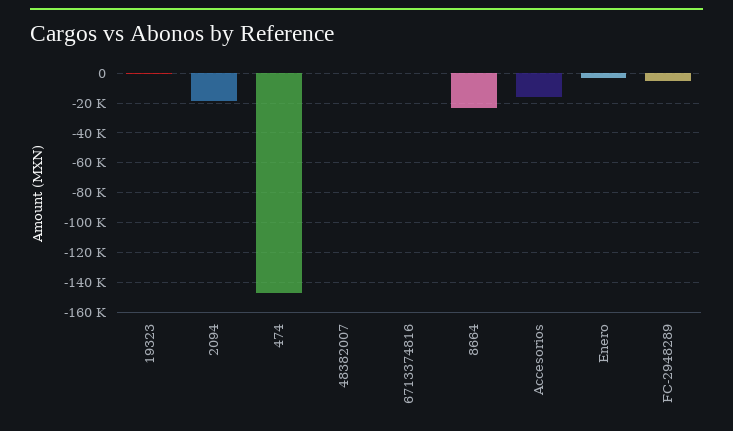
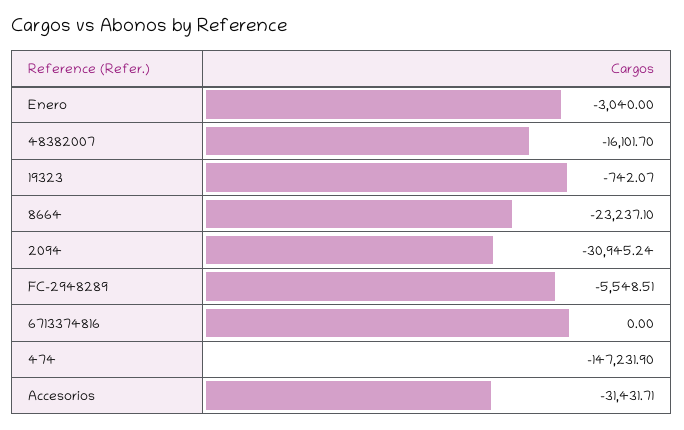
  {
    "19323": -742.07,
-   "2094": -20000,
+   "2094": -30945.24,
    "474": -147231.9,
-   "48382007": 0,
+   "48382007": -16101.7,
    "6713374816": 0,
    "8664": -23237.1,
-   "Accesorios": -15000,
+   "Accesorios": -31431.71,
    "Enero": -3040,
    "FC-2948289": -5548.51
  }

